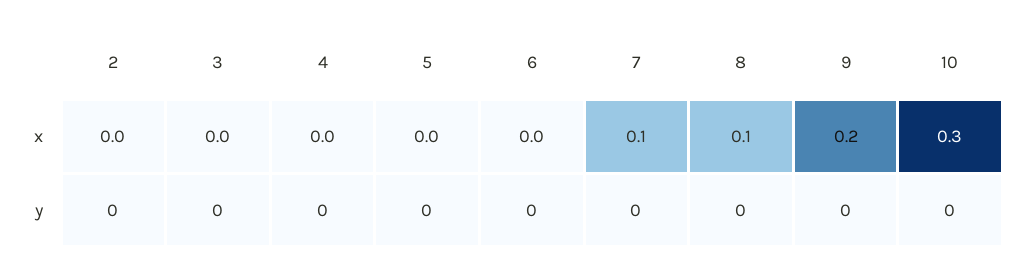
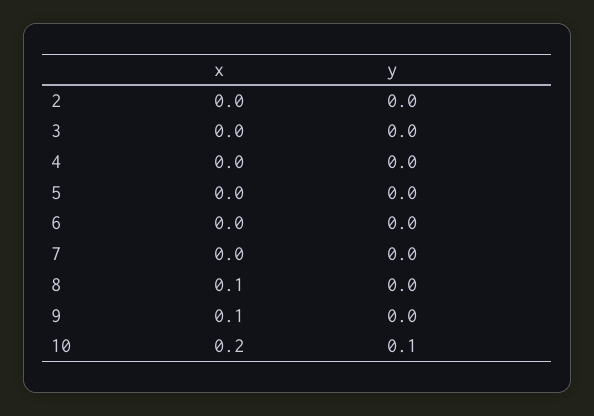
  {
    "2": {
      "x": 0,
      "y": 0
    },
    "3": {
      "x": 0,
      "y": 0
    },
    "4": {
      "x": 0,
      "y": 0
    },
    "5": {
      "x": 0,
      "y": 0
    },
    "6": {
      "x": 0,
      "y": 0
    },
    "7": {
-     "x": 0.1,
+     "x": 0,
      "y": 0
    },
    "8": {
      "x": 0.1,
      "y": 0
    },
    "9": {
-     "x": 0.2,
+     "x": 0.1,
      "y": 0
    },
    "10": {
-     "x": 0.3,
+     "x": 0.2,
-     "y": 0
+     "y": 0.1
    }
  }

